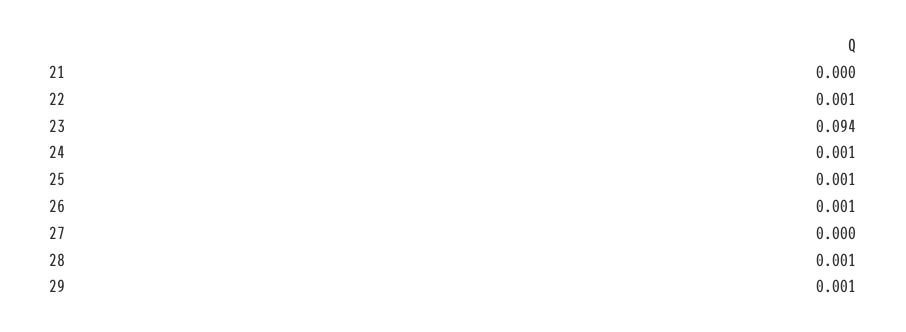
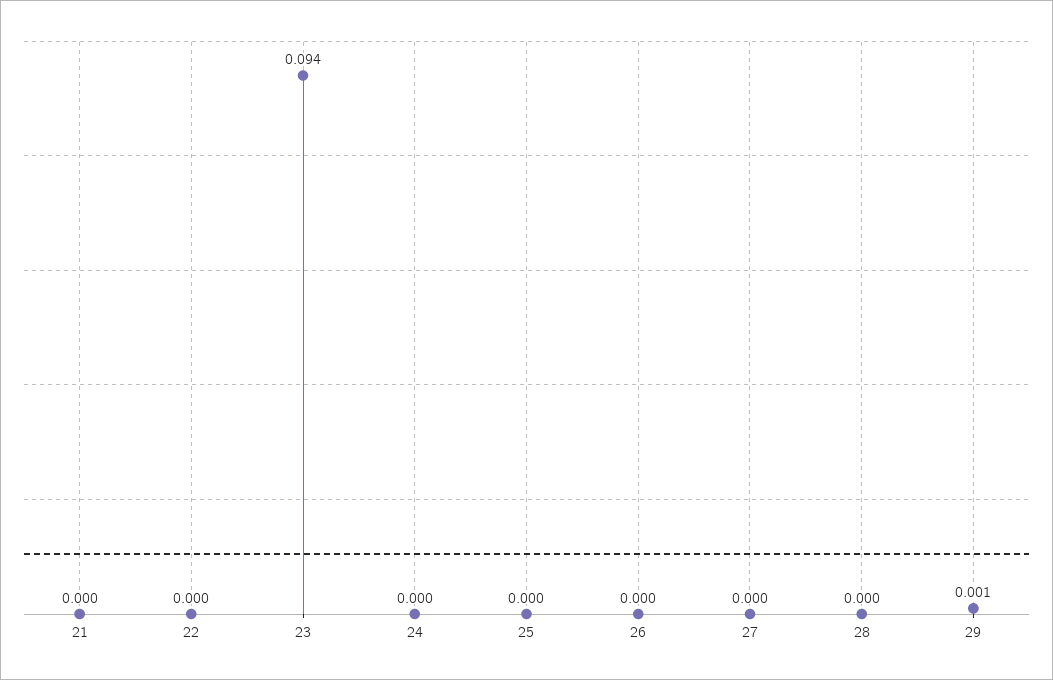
  {
    "21": 0,
-   "22": 0.001,
+   "22": 0,
    "23": 0.094,
-   "24": 0.001,
+   "24": 0,
-   "25": 0.001,
+   "25": 0,
-   "26": 0.001,
+   "26": 0,
    "27": 0,
-   "28": 0.001,
+   "28": 0,
    "29": 0.001
  }

